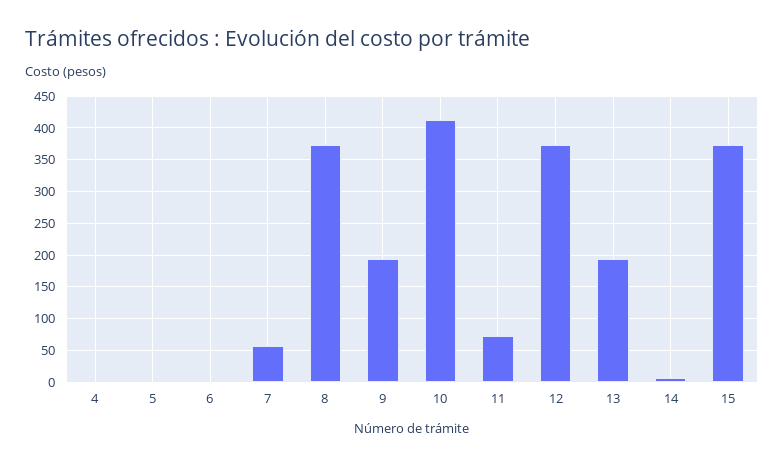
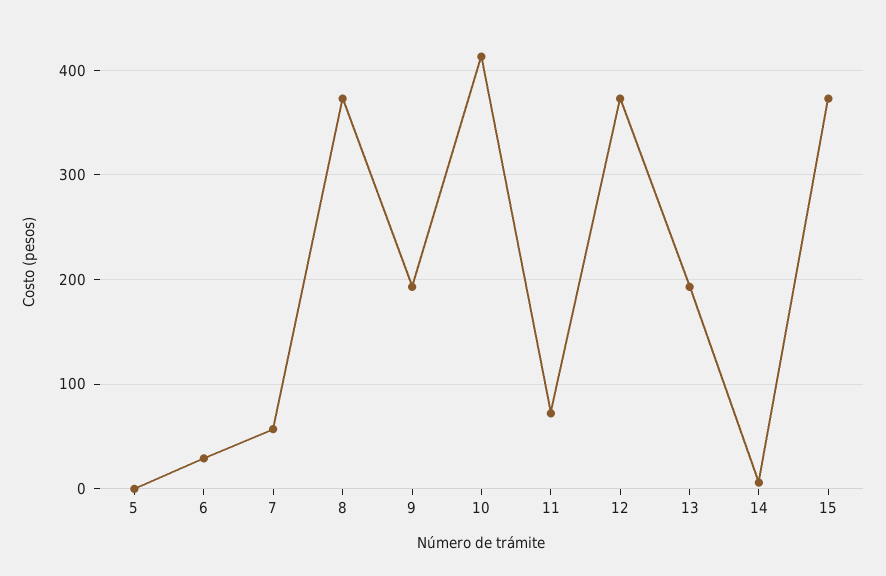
  {
-   "4": 0,
    "5": 0,
-   "6": 0,
+   "6": 30,
    "7": 60,
    "8": 370,
    "9": 190,
    "10": 410,
    "11": 70,
    "12": 370,
    "13": 190,
    "14": 10,
    "15": 370
  }

